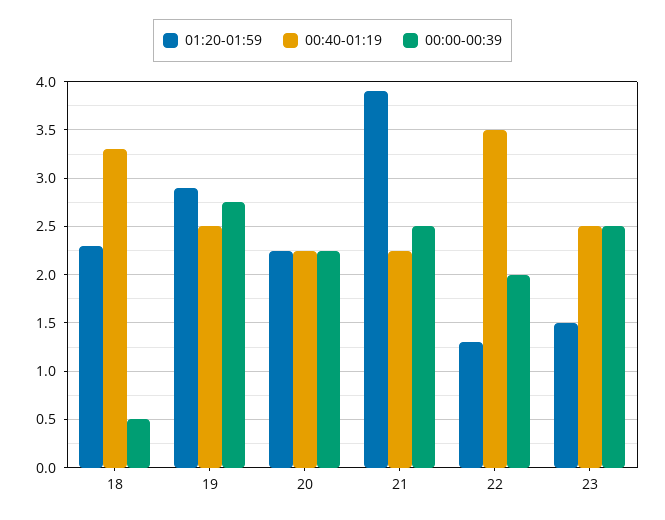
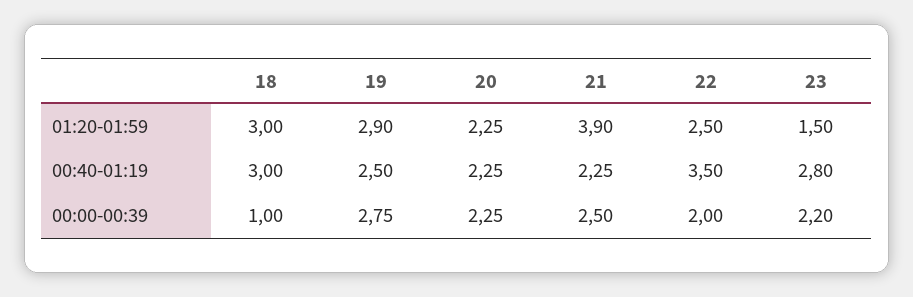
  {
    "01:20-01:59": {
-     "18": 2.3,
+     "18": 3,
      "19": 2.9,
      "20": 2.25,
      "21": 3.9,
-     "22": 1.3,
+     "22": 2.5,
      "23": 1.5
    },
    "00:40-01:19": {
-     "18": 3.3,
+     "18": 3,
      "19": 2.5,
      "20": 2.25,
      "21": 2.25,
      "22": 3.5,
-     "23": 2.5
+     "23": 2.8
    },
    "00:00-00:39": {
-     "18": 0.5,
+     "18": 1,
      "19": 2.75,
      "20": 2.25,
      "21": 2.5,
      "22": 2,
-     "23": 2.5
+     "23": 2.2
    }
  }

